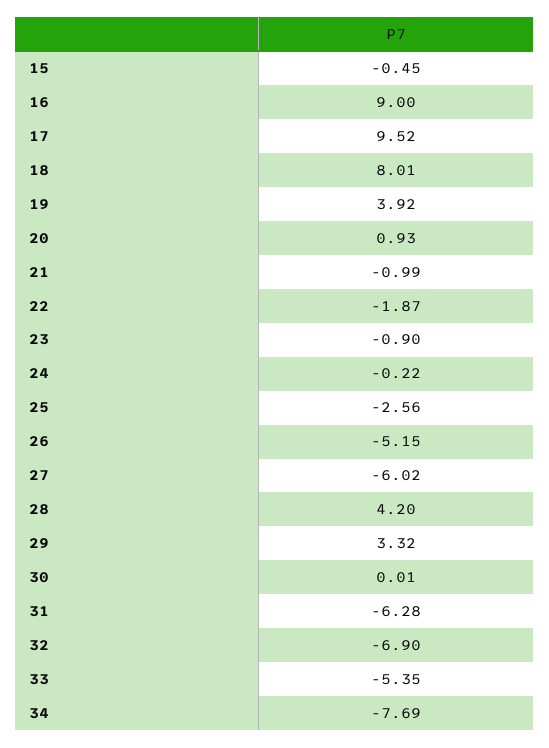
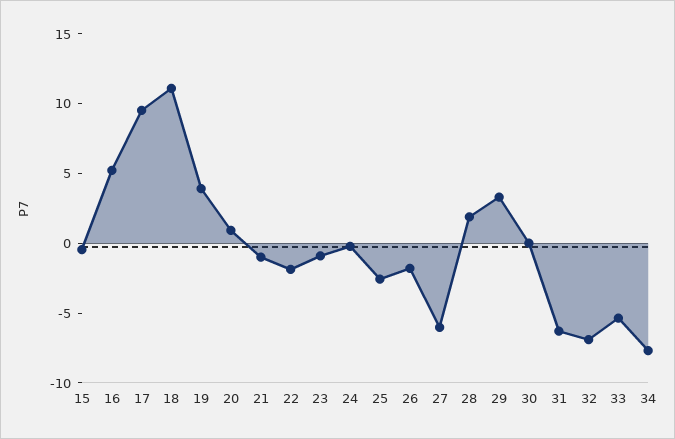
  {
    "15": -0.45,
-   "16": 9,
+   "16": 5,
    "17": 9.52,
-   "18": 8.01,
+   "18": 11,
    "19": 3.92,
    "20": 0.93,
    "21": -0.99,
    "22": -1.87,
    "23": -0.9,
    "24": -0.22,
    "25": -2.56,
-   "26": -5.15,
+   "26": -2,
    "27": -6.02,
-   "28": 4.2,
+   "28": 2,
    "29": 3.32,
    "30": 0.01,
    "31": -6.28,
    "32": -6.9,
    "33": -5.35,
    "34": -7.69
  }

